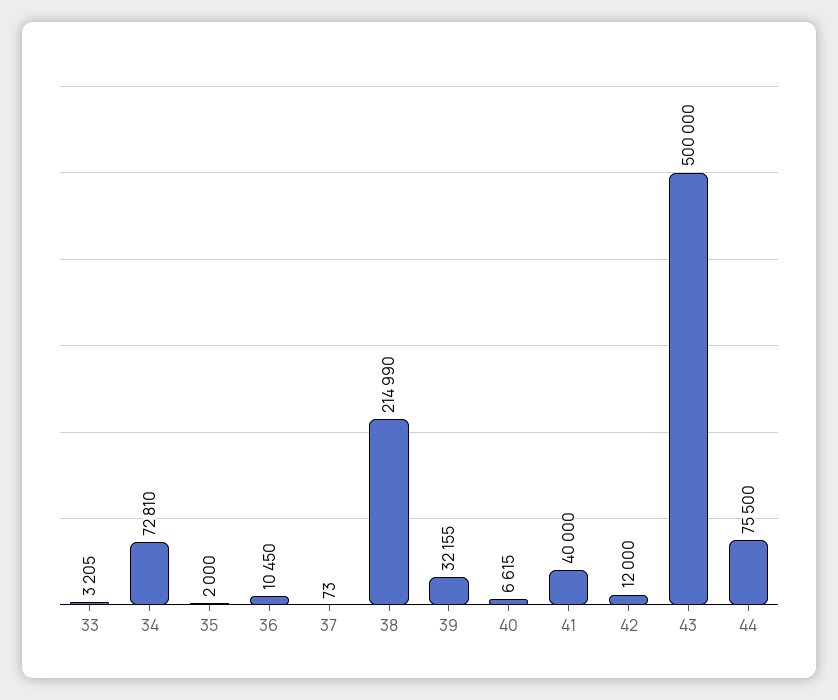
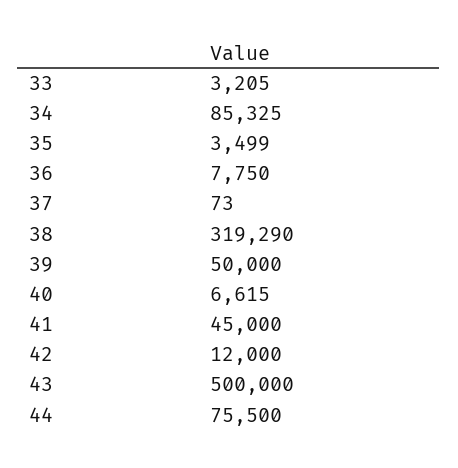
  {
    "33": 3205,
-   "34": 72810,
+   "34": 85325,
-   "35": 2000,
+   "35": 3499,
-   "36": 10450,
+   "36": 7750,
    "37": 73,
-   "38": 214990,
+   "38": 319290,
-   "39": 32155,
+   "39": 50000,
    "40": 6615,
-   "41": 40000,
+   "41": 45000,
    "42": 12000,
    "43": 500000,
    "44": 75500
  }

